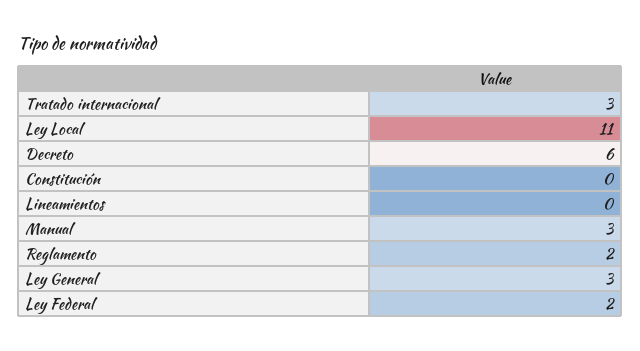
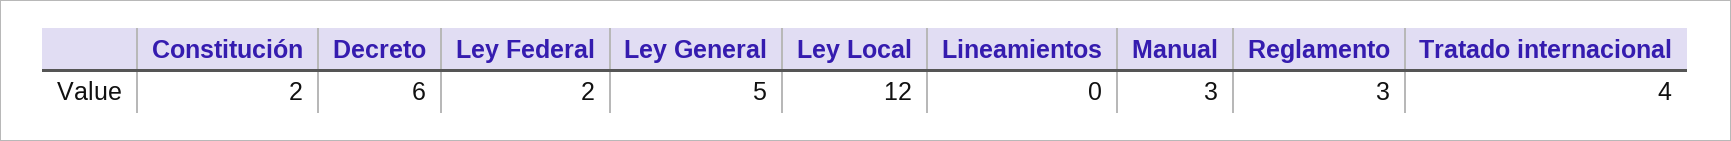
  {
-   "Tratado internacional": 3,
+   "Tratado internacional": 4,
-   "Ley Local": 11,
+   "Ley Local": 12,
    "Decreto": 6,
-   "Constitución": 0,
+   "Constitución": 2,
    "Lineamientos": 0,
    "Manual": 3,
-   "Reglamento": 2,
+   "Reglamento": 3,
-   "Ley General": 3,
+   "Ley General": 5,
    "Ley Federal": 2
  }

